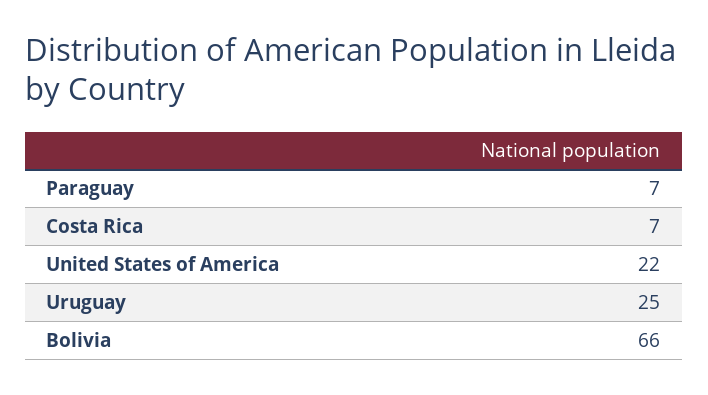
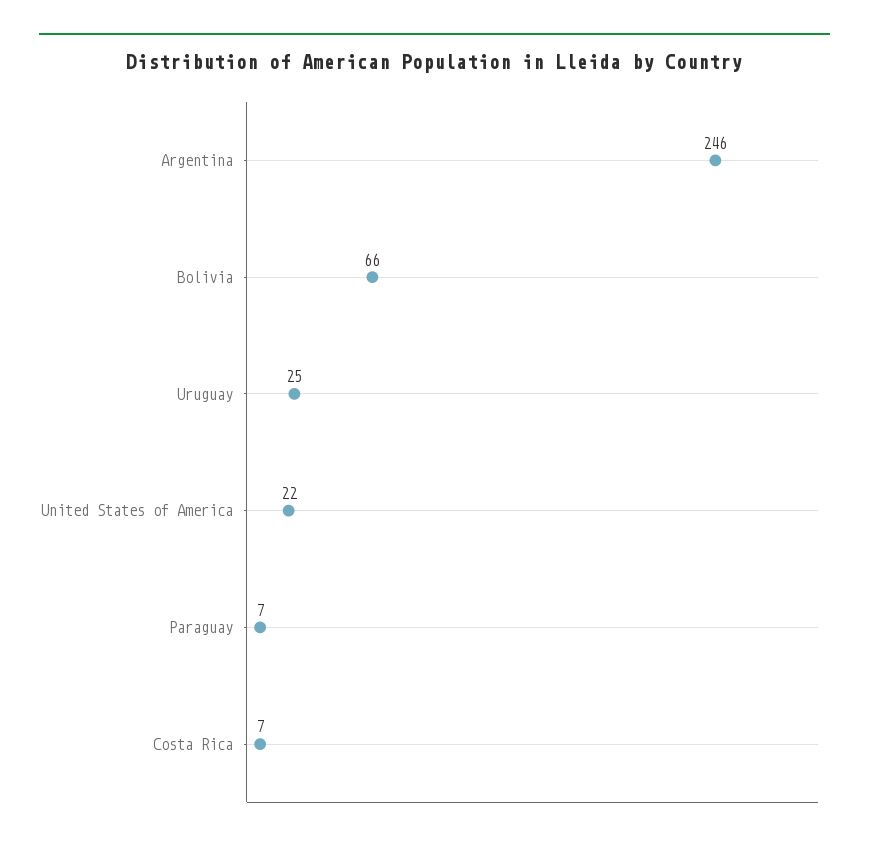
  {
    "Paraguay": 7,
    "Costa Rica": 7,
    "United States of America": 22,
    "Uruguay": 25,
-   "Bolivia": 66
+   "Bolivia": 66,
+   "Argentina": 246
  }

